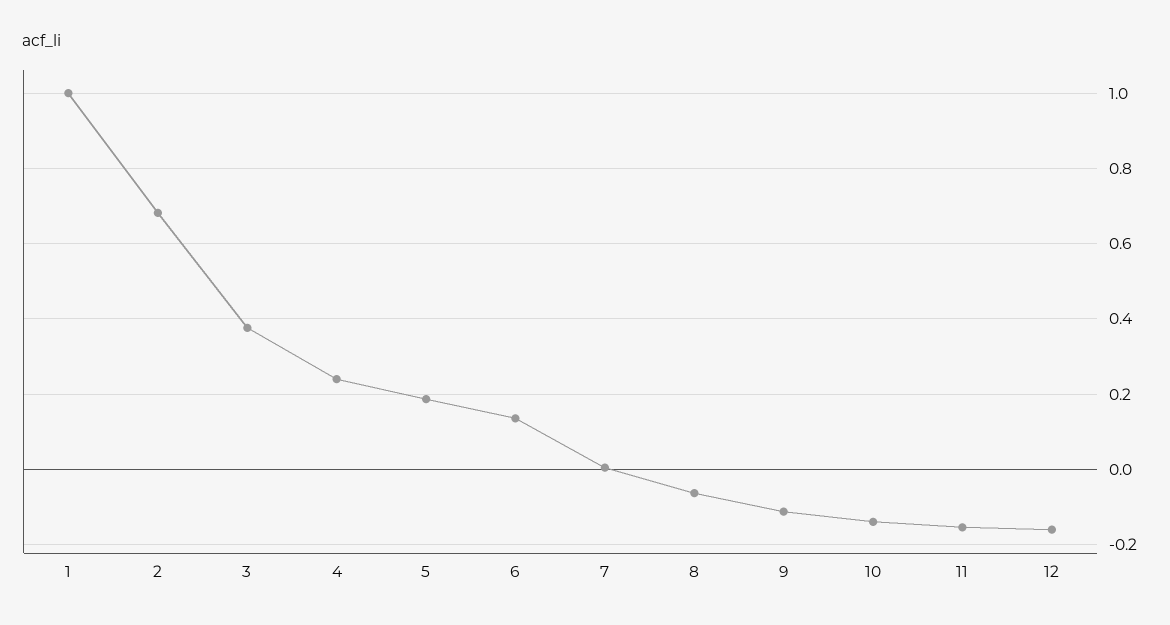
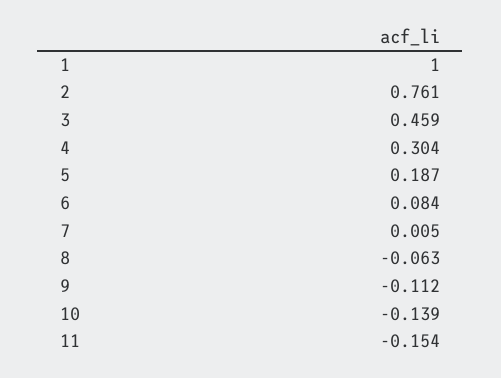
  {
    "1": 1,
-   "2": 0.68,
+   "2": 0.761,
-   "3": 0.38,
+   "3": 0.459,
-   "4": 0.24,
+   "4": 0.304,
    "5": 0.187,
-   "6": 0.14,
+   "6": 0.084,
    "7": 0.005,
    "8": -0.063,
    "9": -0.112,
    "10": -0.139,
-   "11": -0.154,
+   "11": -0.154
-   "12": -0.16
  }

